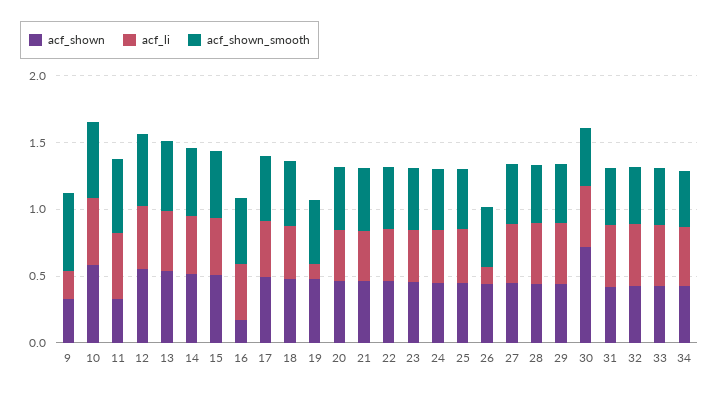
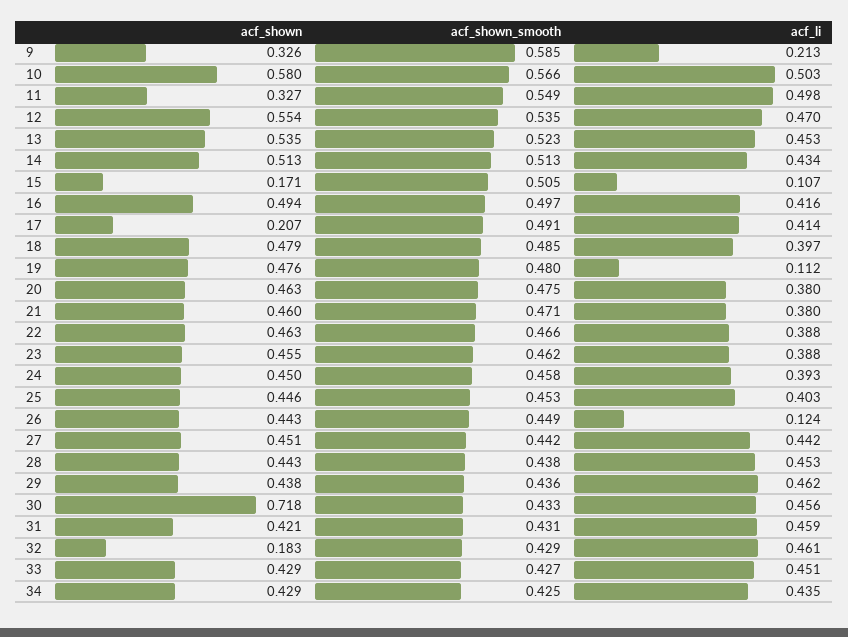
  {
    "acf_shown": {
      "9": 0.326,
      "10": 0.58,
      "11": 0.327,
      "12": 0.554,
      "13": 0.535,
      "14": 0.513,
-     "15": 0.5,
+     "15": 0.171,
-     "16": 0.2,
+     "16": 0.494,
-     "17": 0.5,
+     "17": 0.207,
      "18": 0.479,
      "19": 0.476,
      "20": 0.463,
      "21": 0.46,
      "22": 0.463,
      "23": 0.455,
      "24": 0.45,
      "25": 0.446,
      "26": 0.443,
      "27": 0.451,
      "28": 0.443,
      "29": 0.438,
      "30": 0.718,
      "31": 0.421,
-     "32": 0.4,
+     "32": 0.183,
      "33": 0.429,
      "34": 0.429
    },
    "acf_li": {
      "9": 0.213,
      "10": 0.503,
      "11": 0.498,
      "12": 0.47,
      "13": 0.453,
      "14": 0.434,
-     "15": 0.4,
+     "15": 0.107,
      "16": 0.416,
      "17": 0.414,
      "18": 0.397,
      "19": 0.112,
      "20": 0.38,
      "21": 0.38,
      "22": 0.388,
      "23": 0.388,
      "24": 0.393,
      "25": 0.403,
      "26": 0.124,
      "27": 0.442,
      "28": 0.453,
      "29": 0.462,
      "30": 0.456,
      "31": 0.459,
      "32": 0.461,
      "33": 0.451,
      "34": 0.435
    },
    "acf_shown_smooth": {
      "9": 0.585,
      "10": 0.566,
      "11": 0.549,
      "12": 0.535,
      "13": 0.523,
      "14": 0.513,
      "15": 0.505,
      "16": 0.497,
      "17": 0.491,
      "18": 0.485,
      "19": 0.48,
      "20": 0.475,
      "21": 0.471,
      "22": 0.466,
      "23": 0.462,
      "24": 0.458,
      "25": 0.453,
      "26": 0.449,
      "27": 0.442,
      "28": 0.438,
      "29": 0.436,
      "30": 0.433,
      "31": 0.431,
      "32": 0.429,
      "33": 0.427,
      "34": 0.425
    }
  }

